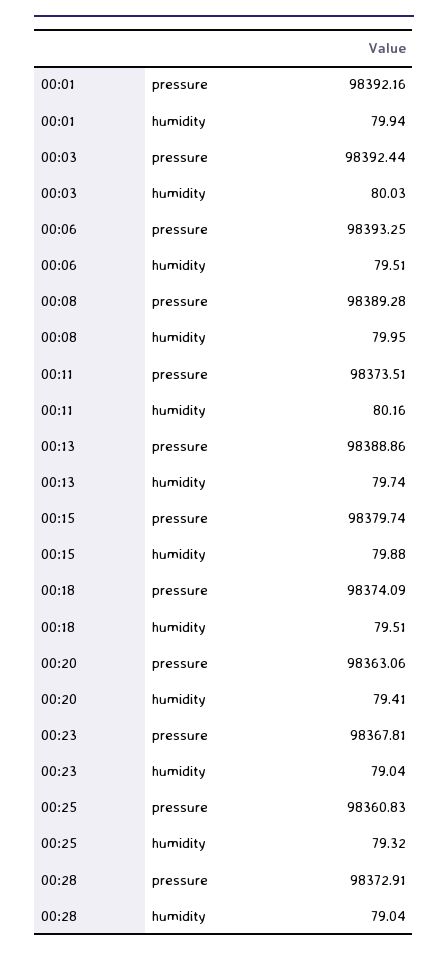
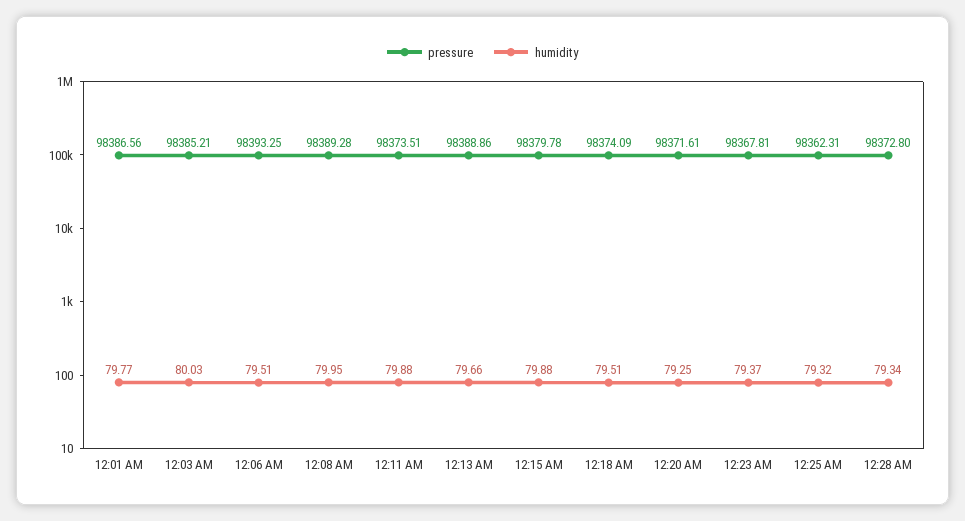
  {
    "pressure": {
-     "00:01": 98392.16,
+     "00:01": 98386.56,
-     "00:03": 98392.44,
+     "00:03": 98385.21,
      "00:06": 98393.25,
      "00:08": 98389.28,
      "00:11": 98373.51,
      "00:13": 98388.86,
-     "00:15": 98379.74,
+     "00:15": 98379.78,
      "00:18": 98374.09,
-     "00:20": 98363.06,
+     "00:20": 98371.61,
      "00:23": 98367.81,
-     "00:25": 98360.83,
+     "00:25": 98362.31,
-     "00:28": 98372.91
+     "00:28": 98372.8
    },
    "humidity": {
-     "00:01": 79.94,
+     "00:01": 79.77,
      "00:03": 80.03,
      "00:06": 79.51,
      "00:08": 79.95,
-     "00:11": 80.16,
+     "00:11": 79.88,
-     "00:13": 79.74,
+     "00:13": 79.66,
      "00:15": 79.88,
      "00:18": 79.51,
-     "00:20": 79.41,
+     "00:20": 79.25,
-     "00:23": 79.04,
+     "00:23": 79.37,
      "00:25": 79.32,
-     "00:28": 79.04
+     "00:28": 79.34
    }
  }

